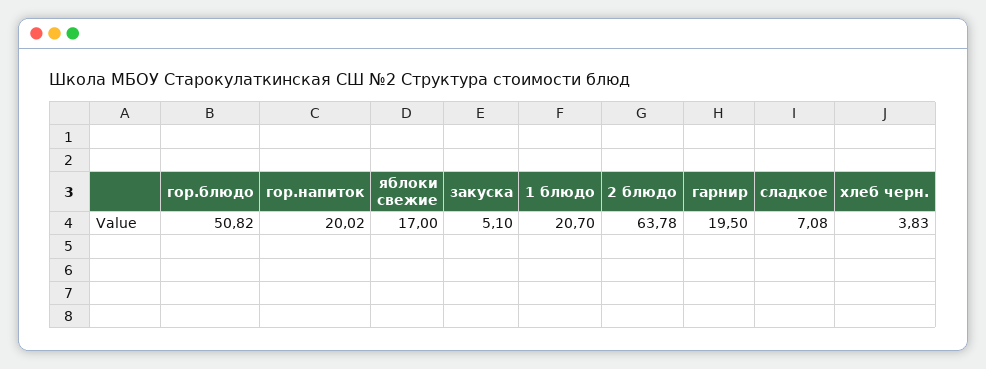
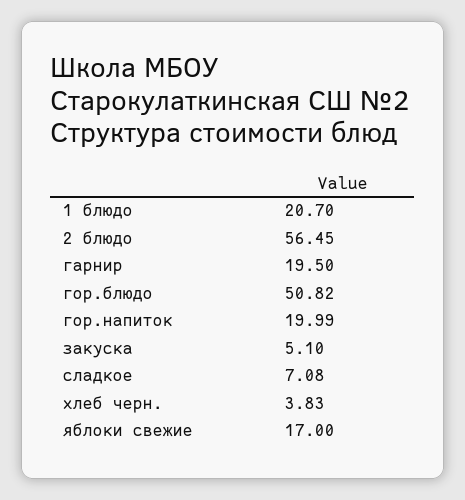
  {
    "гор.блюдо": 50.82,
-   "гор.напиток": 20.02,
+   "гор.напиток": 19.99,
    "яблоки свежие": 17,
    "закуска": 5.1,
    "1 блюдо": 20.7,
-   "2 блюдо": 63.78,
+   "2 блюдо": 56.45,
    "гарнир": 19.5,
    "сладкое": 7.08,
    "хлеб черн.": 3.83
  }

